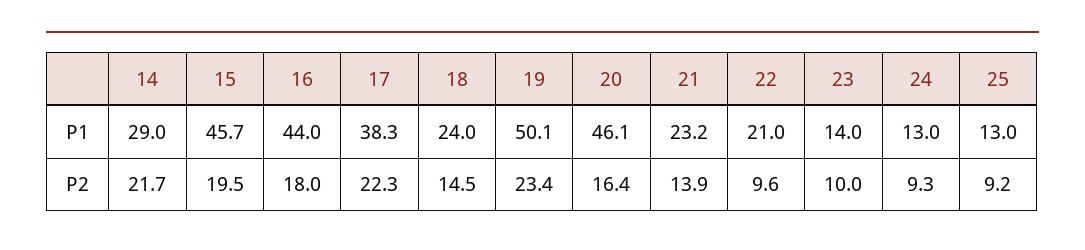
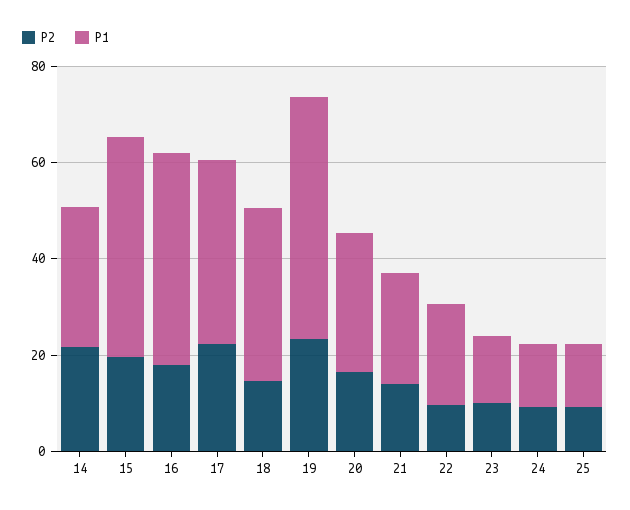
  {
    "P1": {
      "14": 29,
      "15": 45.7,
      "16": 44,
      "17": 38.3,
-     "18": 24,
+     "18": 35,
      "19": 50.1,
-     "20": 46.1,
+     "20": 30,
      "21": 23.2,
      "22": 21,
      "23": 14,
      "24": 13,
      "25": 13
    },
    "P2": {
      "14": 21.7,
      "15": 19.5,
      "16": 18,
      "17": 22.3,
      "18": 14.5,
      "19": 23.4,
      "20": 16.4,
      "21": 13.9,
      "22": 9.6,
      "23": 10,
      "24": 9.3,
      "25": 9.2
    }
  }

